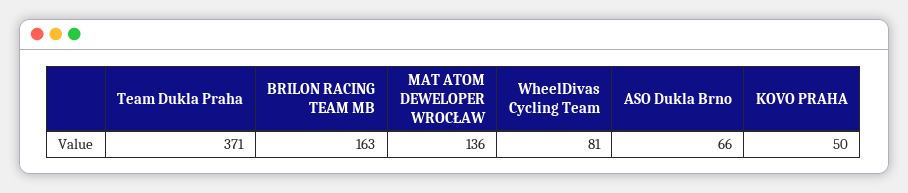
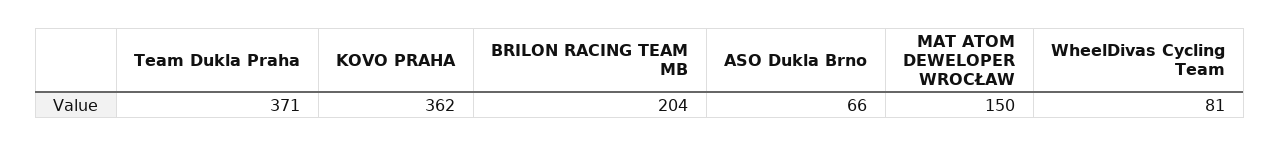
  {
    "Team Dukla Praha": 371,
-   "BRILON RACING TEAM MB": 163,
+   "BRILON RACING TEAM MB": 204,
-   "MAT ATOM DEWELOPER WROCŁAW": 136,
+   "MAT ATOM DEWELOPER WROCŁAW": 150,
    "WheelDivas Cycling Team": 81,
    "ASO Dukla Brno": 66,
-   "KOVO PRAHA": 50
+   "KOVO PRAHA": 362
  }

